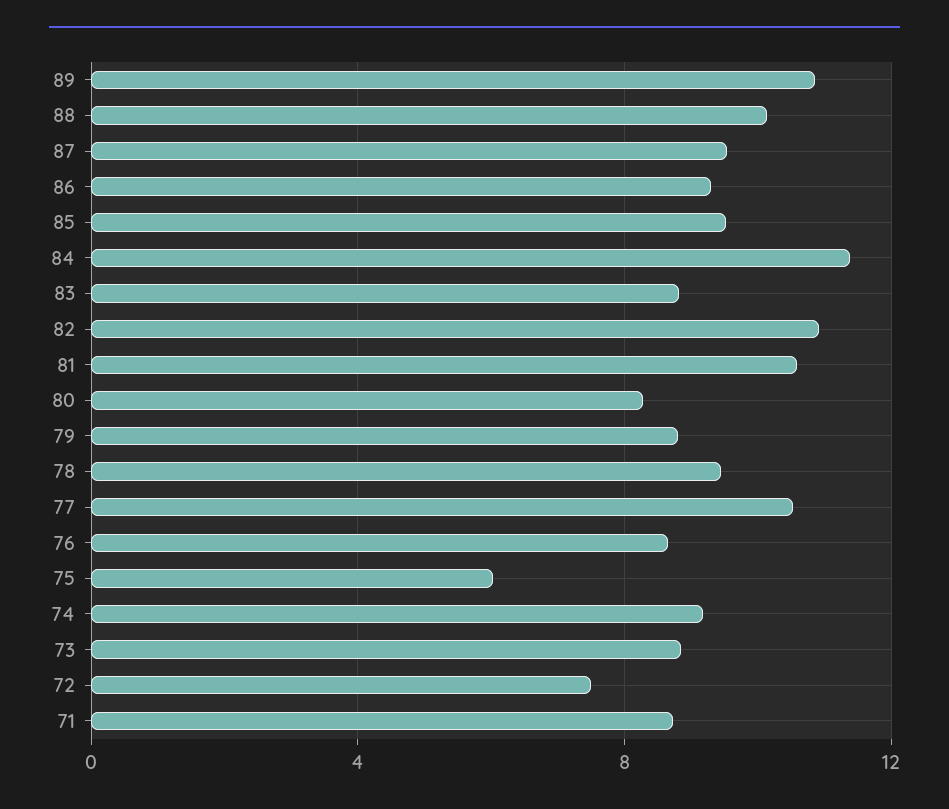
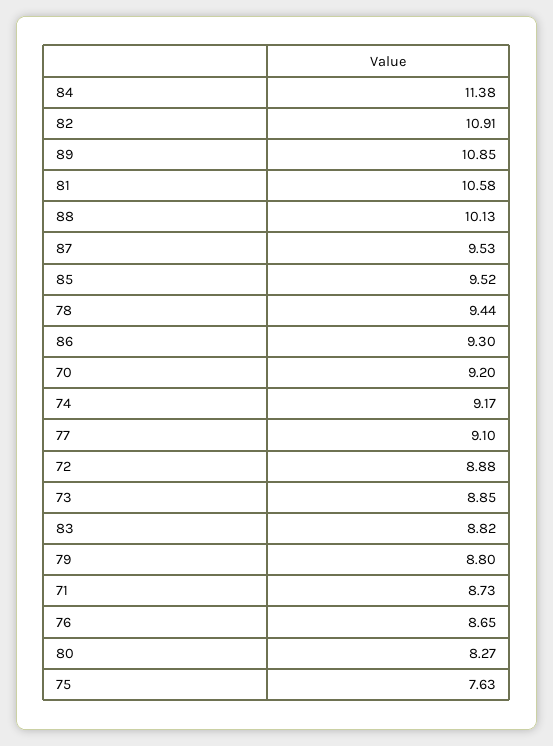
  {
    "89": 10.85,
    "88": 10.13,
    "87": 9.53,
    "86": 9.3,
    "85": 9.52,
    "84": 11.38,
    "83": 8.82,
    "82": 10.91,
    "81": 10.58,
    "80": 8.27,
    "79": 8.8,
    "78": 9.44,
-   "77": 10.5,
+   "77": 9.1,
    "76": 8.65,
-   "75": 6,
+   "75": 7.63,
    "74": 9.17,
    "73": 8.85,
-   "72": 7.5,
+   "72": 8.88,
-   "71": 8.73
+   "71": 8.73,
+   "70": 9.2
  }

